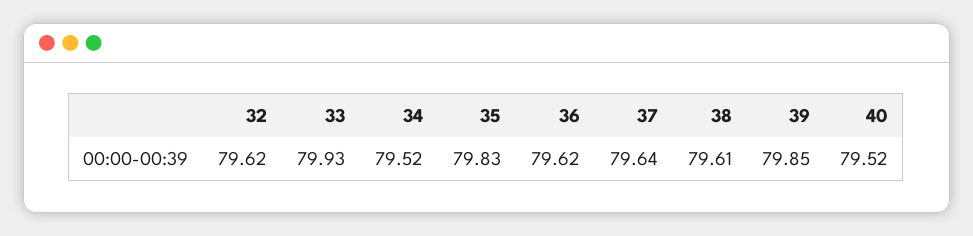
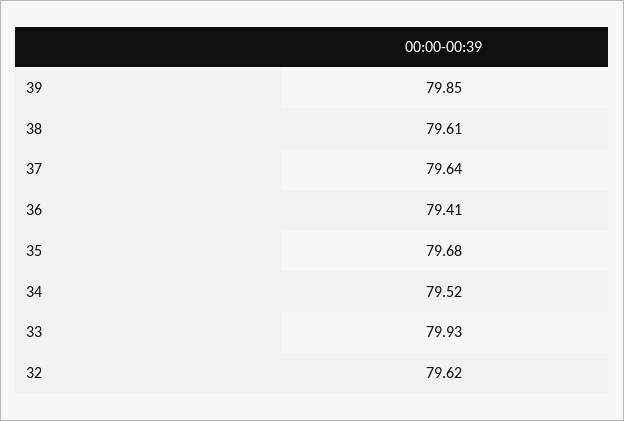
  {
    "32": 79.62,
    "33": 79.93,
    "34": 79.52,
-   "35": 79.83,
+   "35": 79.68,
-   "36": 79.62,
+   "36": 79.41,
    "37": 79.64,
    "38": 79.61,
-   "39": 79.85,
+   "39": 79.85
-   "40": 79.52
  }

